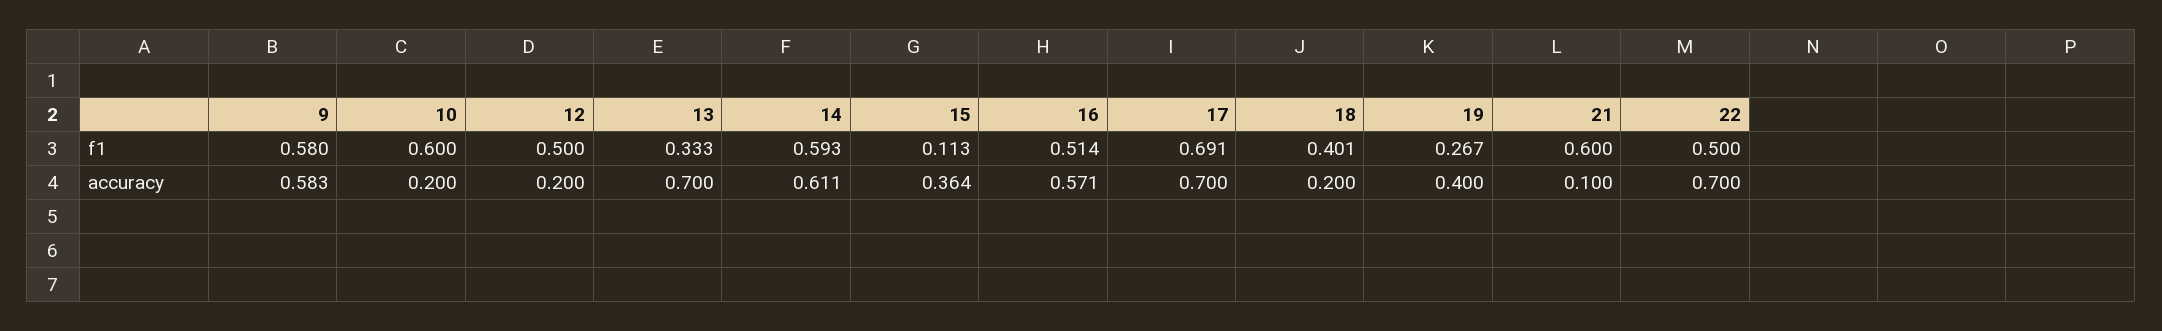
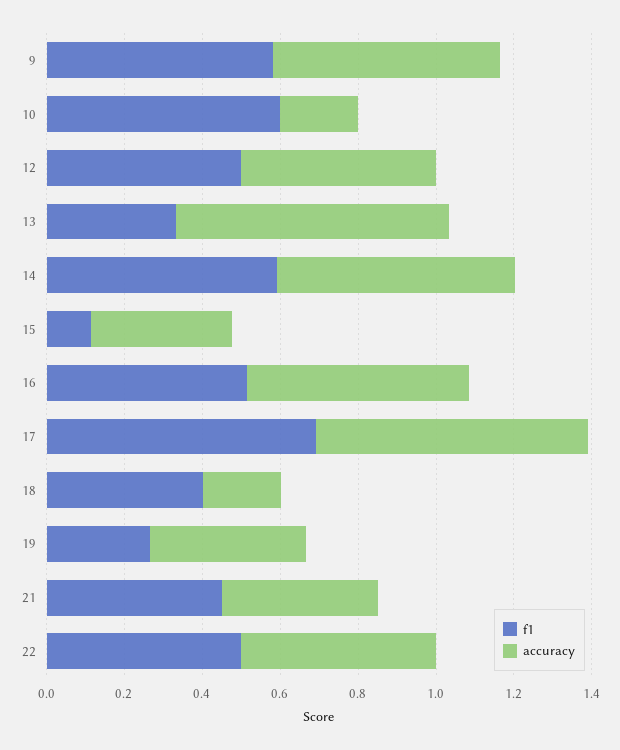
  {
    "f1": {
      "9": 0.58,
      "10": 0.6,
      "12": 0.5,
      "13": 0.333,
      "14": 0.593,
      "15": 0.113,
      "16": 0.514,
      "17": 0.691,
      "18": 0.401,
      "19": 0.267,
-     "21": 0.6,
+     "21": 0.45,
      "22": 0.5
    },
    "accuracy": {
      "9": 0.583,
      "10": 0.2,
-     "12": 0.2,
+     "12": 0.5,
      "13": 0.7,
      "14": 0.611,
      "15": 0.364,
      "16": 0.571,
      "17": 0.7,
      "18": 0.2,
      "19": 0.4,
-     "21": 0.1,
+     "21": 0.4,
-     "22": 0.7
+     "22": 0.5
    }
  }

